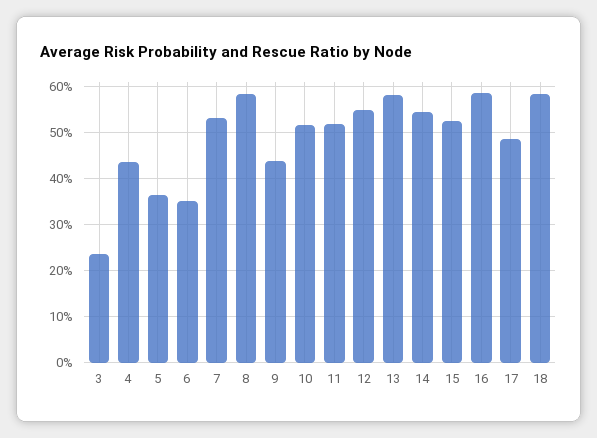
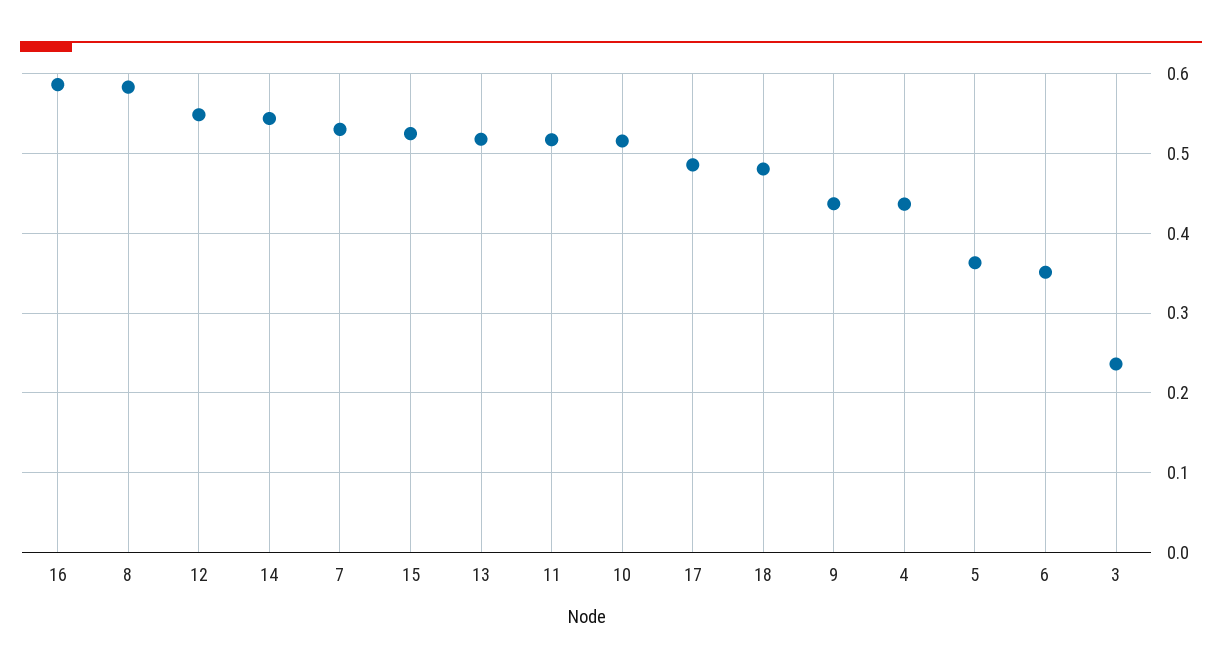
  {
    "3": 0.24,
    "4": 0.44,
    "5": 0.36,
    "6": 0.35,
    "7": 0.53,
    "8": 0.58,
    "9": 0.44,
    "10": 0.52,
    "11": 0.52,
    "12": 0.55,
-   "13": 0.58,
+   "13": 0.52,
    "14": 0.54,
    "15": 0.52,
    "16": 0.59,
    "17": 0.49,
-   "18": 0.58
+   "18": 0.48
  }

